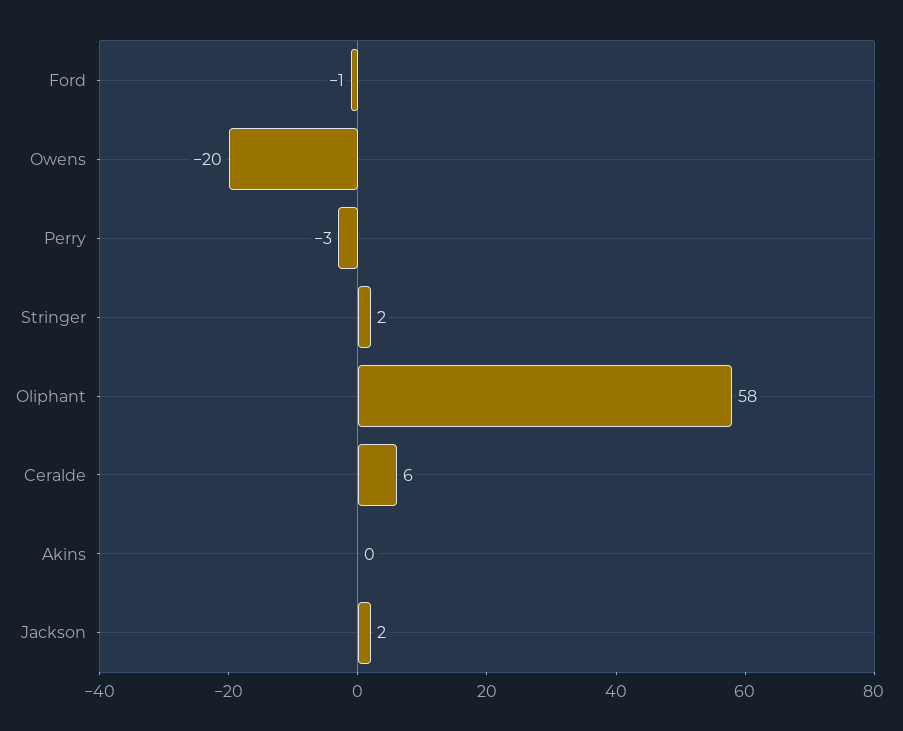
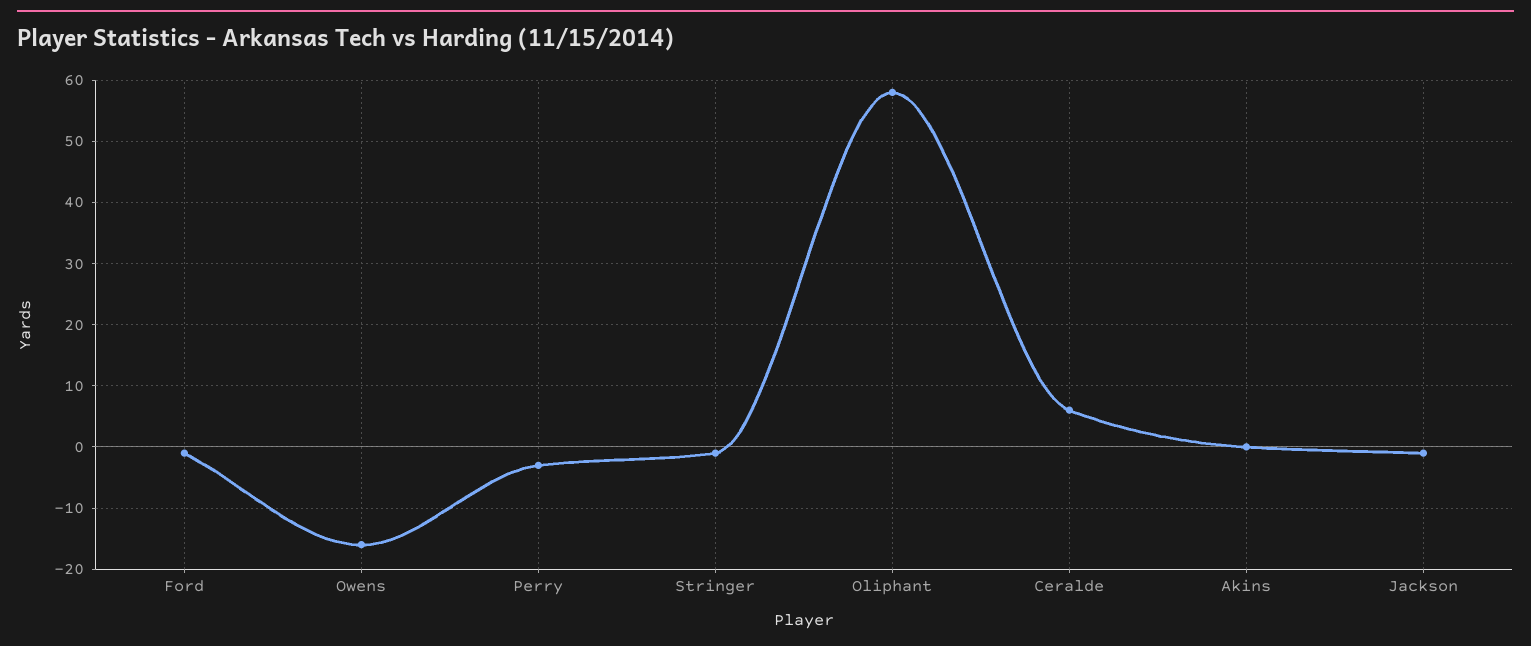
  {
    "Ford": -1,
-   "Owens": -20,
+   "Owens": -16,
    "Perry": -3,
-   "Stringer": 2,
+   "Stringer": -1,
    "Oliphant": 58,
    "Ceralde": 6,
    "Akins": 0,
-   "Jackson": 2
+   "Jackson": -1
  }

